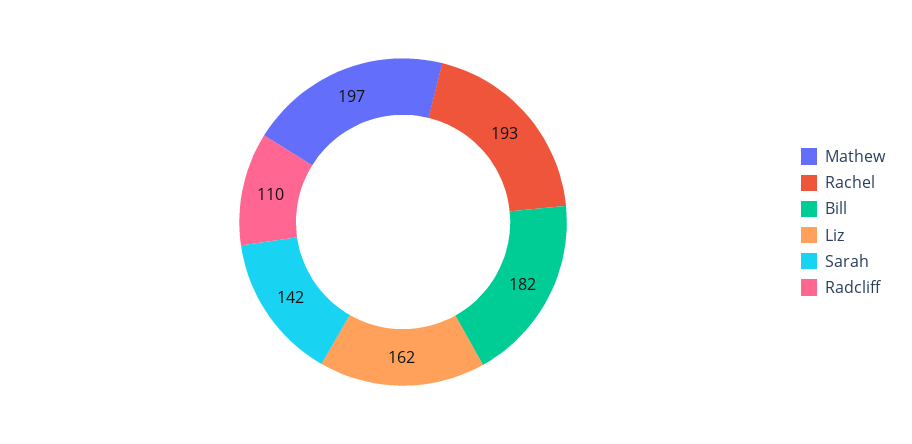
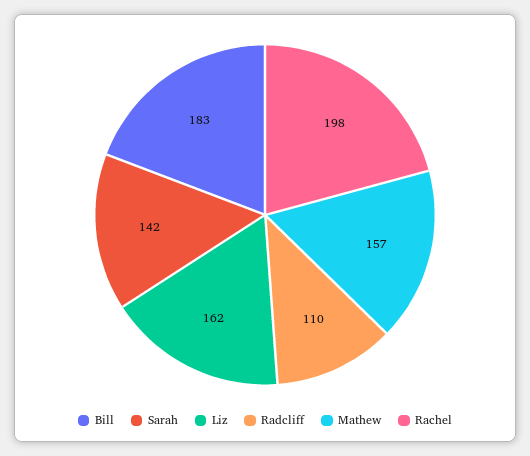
  {
-   "Mathew": 197,
+   "Mathew": 157,
-   "Rachel": 193,
+   "Rachel": 198,
-   "Bill": 182,
+   "Bill": 183,
    "Liz": 162,
    "Sarah": 142,
    "Radcliff": 110
  }

